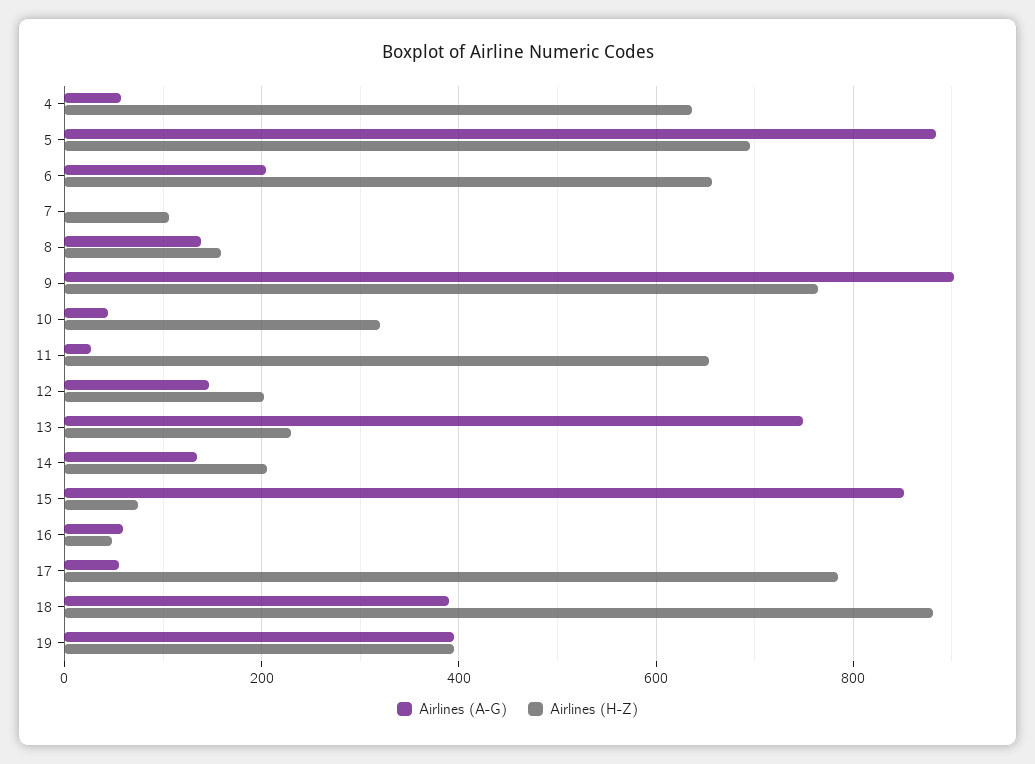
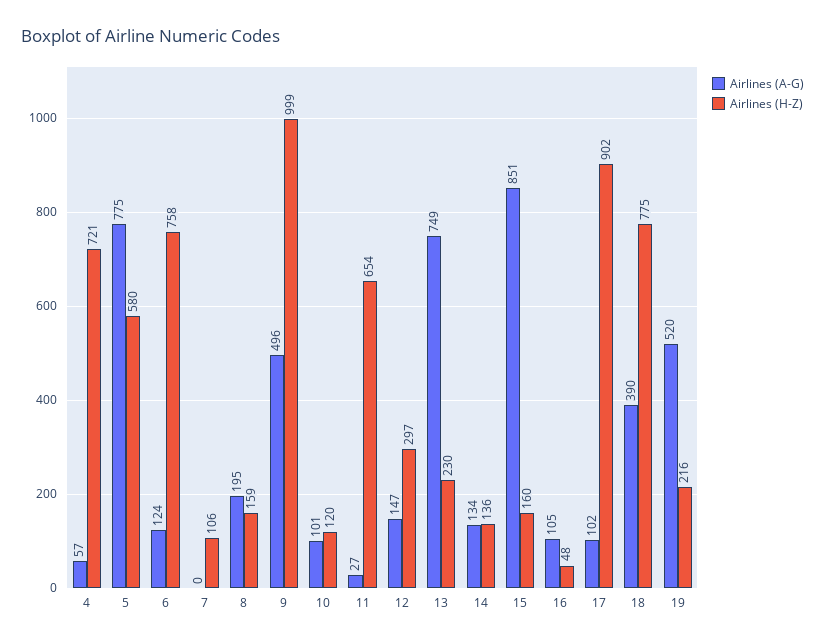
  {
    "Airlines (A-G)": {
      "4": 57,
-     "5": 880,
+     "5": 775,
-     "6": 200,
+     "6": 124,
      "7": 0,
-     "8": 140,
+     "8": 195,
-     "9": 900,
+     "9": 496,
-     "10": 40,
+     "10": 101,
      "11": 27,
      "12": 147,
      "13": 749,
      "14": 134,
      "15": 851,
-     "16": 60,
+     "16": 105,
-     "17": 60,
+     "17": 102,
      "18": 390,
-     "19": 400
+     "19": 520
    },
    "Airlines (H-Z)": {
-     "4": 640,
+     "4": 721,
-     "5": 700,
+     "5": 580,
-     "6": 660,
+     "6": 758,
      "7": 106,
      "8": 159,
-     "9": 760,
+     "9": 999,
-     "10": 320,
+     "10": 120,
      "11": 654,
-     "12": 200,
+     "12": 297,
      "13": 230,
-     "14": 200,
+     "14": 136,
-     "15": 80,
+     "15": 160,
      "16": 48,
-     "17": 780,
+     "17": 902,
-     "18": 880,
+     "18": 775,
-     "19": 400
+     "19": 216
    }
  }

